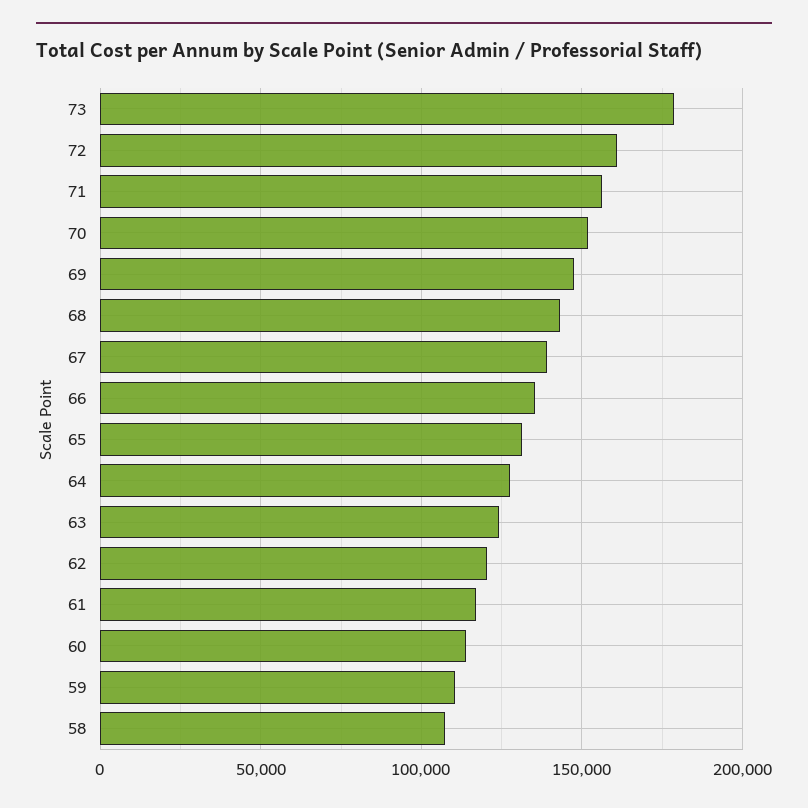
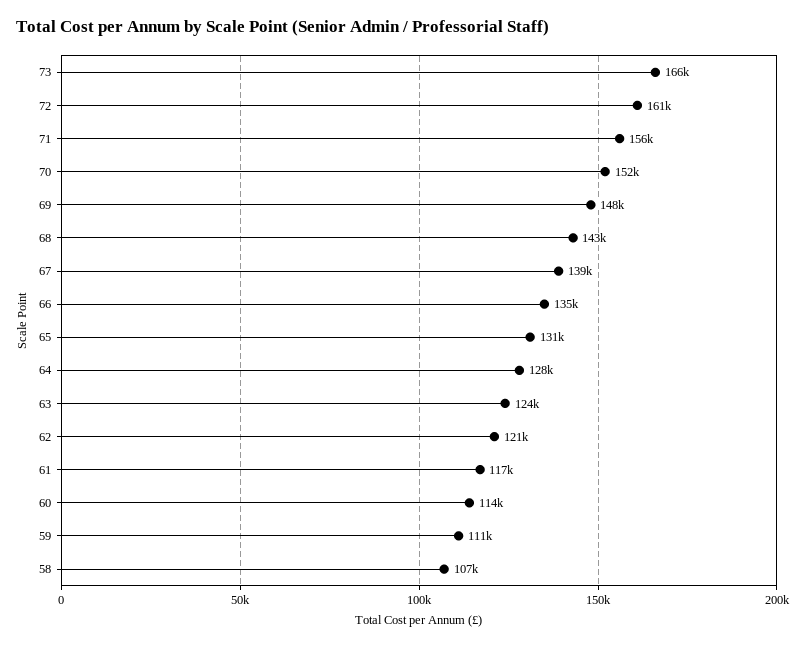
  {
-   "73": 180000,
+   "73": 166000,
    "72": 161000,
    "71": 156000,
    "70": 152000,
    "69": 148000,
    "68": 143000,
    "67": 139000,
    "66": 135000,
    "65": 131000,
    "64": 128000,
    "63": 124000,
    "62": 121000,
    "61": 117000,
    "60": 114000,
    "59": 111000,
    "58": 107000
  }

